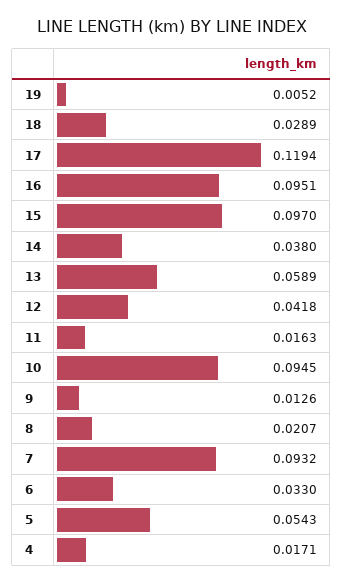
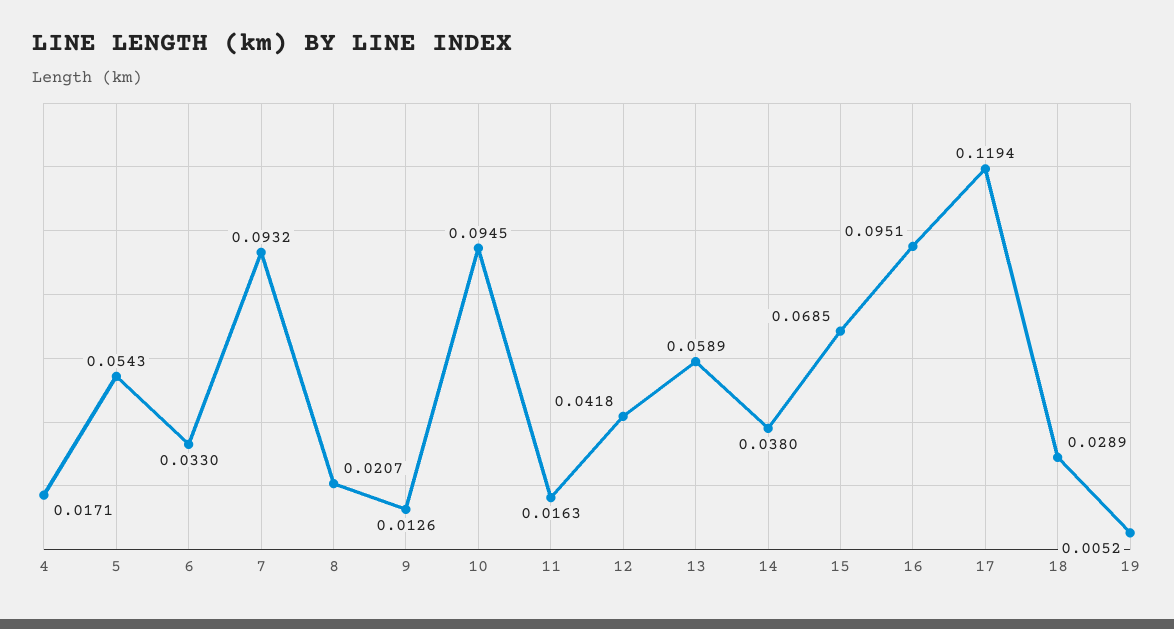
  {
    "19": 0.0052,
    "18": 0.0289,
    "17": 0.1194,
    "16": 0.0951,
-   "15": 0.097,
+   "15": 0.0685,
    "14": 0.038,
    "13": 0.0589,
    "12": 0.0418,
    "11": 0.0163,
    "10": 0.0945,
    "9": 0.0126,
    "8": 0.0207,
    "7": 0.0932,
    "6": 0.033,
    "5": 0.0543,
    "4": 0.0171
  }

